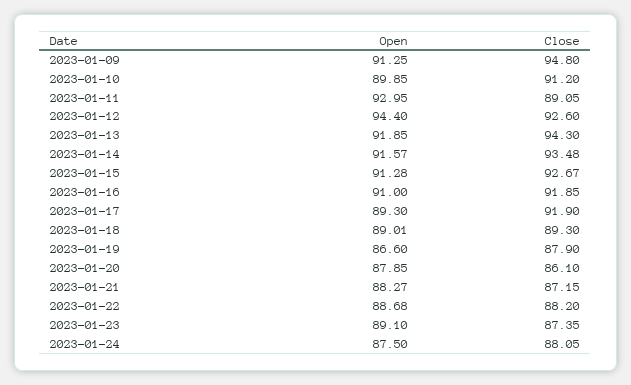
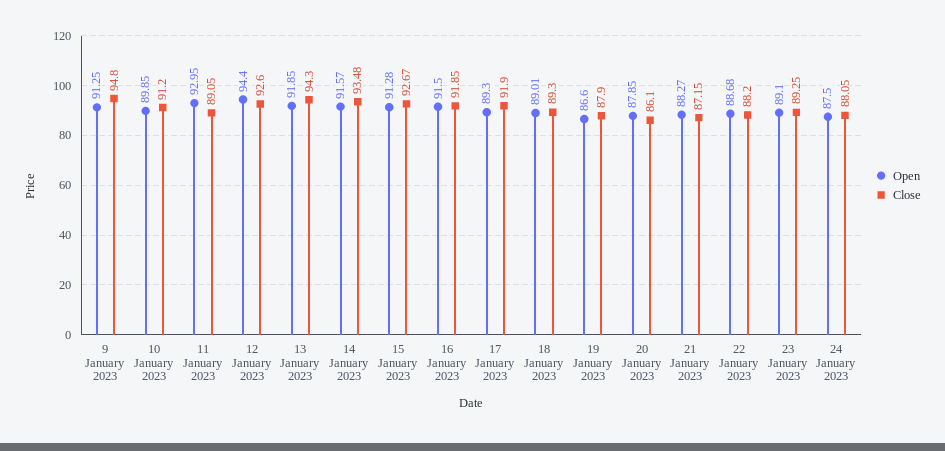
  {
    "Open": {
      "2023-01-09": 91.25,
      "2023-01-10": 89.85,
      "2023-01-11": 92.95,
      "2023-01-12": 94.4,
      "2023-01-13": 91.85,
      "2023-01-14": 91.57,
      "2023-01-15": 91.28,
-     "2023-01-16": 91,
+     "2023-01-16": 91.5,
      "2023-01-17": 89.3,
      "2023-01-18": 89.01,
      "2023-01-19": 86.6,
      "2023-01-20": 87.85,
      "2023-01-21": 88.27,
      "2023-01-22": 88.68,
      "2023-01-23": 89.1,
      "2023-01-24": 87.5
    },
    "Close": {
      "2023-01-09": 94.8,
      "2023-01-10": 91.2,
      "2023-01-11": 89.05,
      "2023-01-12": 92.6,
      "2023-01-13": 94.3,
      "2023-01-14": 93.48,
      "2023-01-15": 92.67,
      "2023-01-16": 91.85,
      "2023-01-17": 91.9,
      "2023-01-18": 89.3,
      "2023-01-19": 87.9,
      "2023-01-20": 86.1,
      "2023-01-21": 87.15,
      "2023-01-22": 88.2,
-     "2023-01-23": 87.35,
+     "2023-01-23": 89.25,
      "2023-01-24": 88.05
    }
  }

